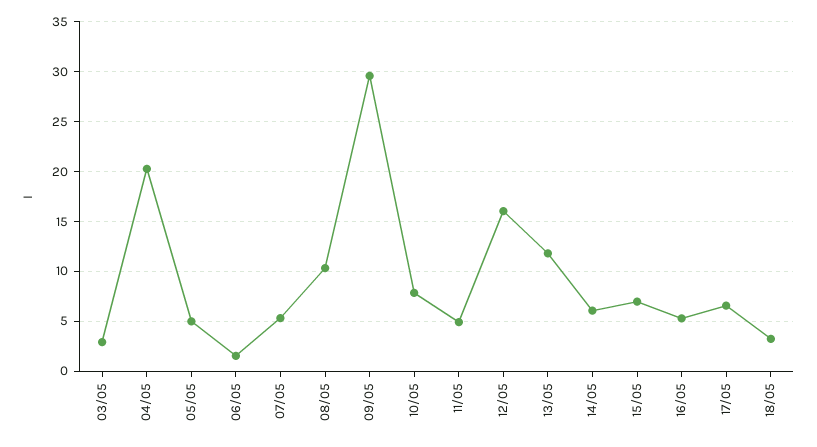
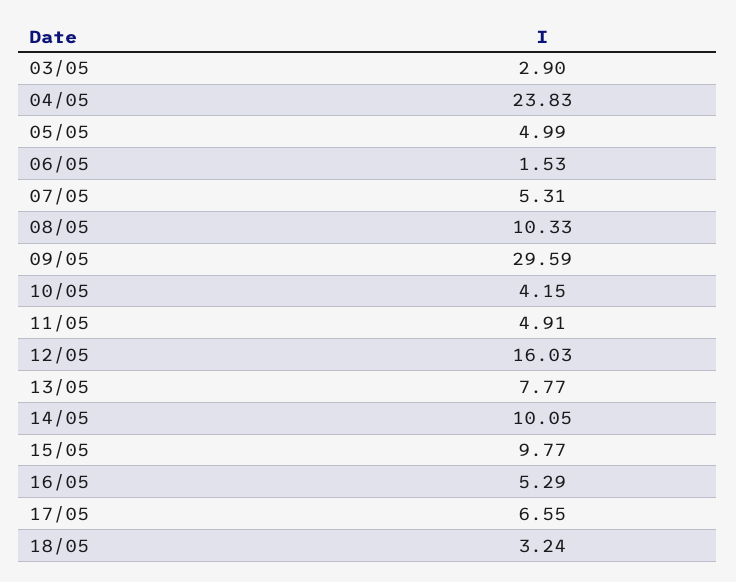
  {
    "03/05": 2.9,
-   "04/05": 20,
+   "04/05": 23.83,
    "05/05": 4.99,
    "06/05": 1.53,
    "07/05": 5.31,
    "08/05": 10.33,
    "09/05": 29.59,
-   "10/05": 8,
+   "10/05": 4.15,
    "11/05": 4.91,
    "12/05": 16.03,
-   "13/05": 12,
+   "13/05": 7.77,
-   "14/05": 6,
+   "14/05": 10.05,
-   "15/05": 7,
+   "15/05": 9.77,
    "16/05": 5.29,
    "17/05": 6.55,
    "18/05": 3.24
  }

